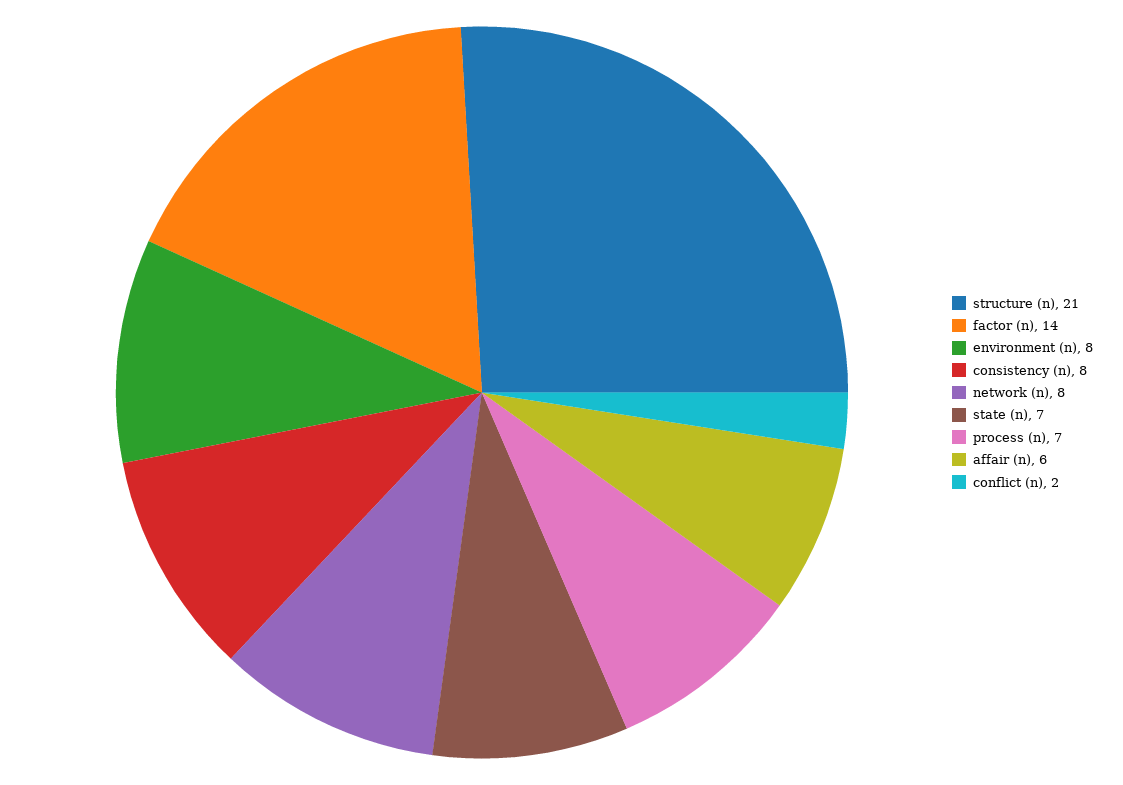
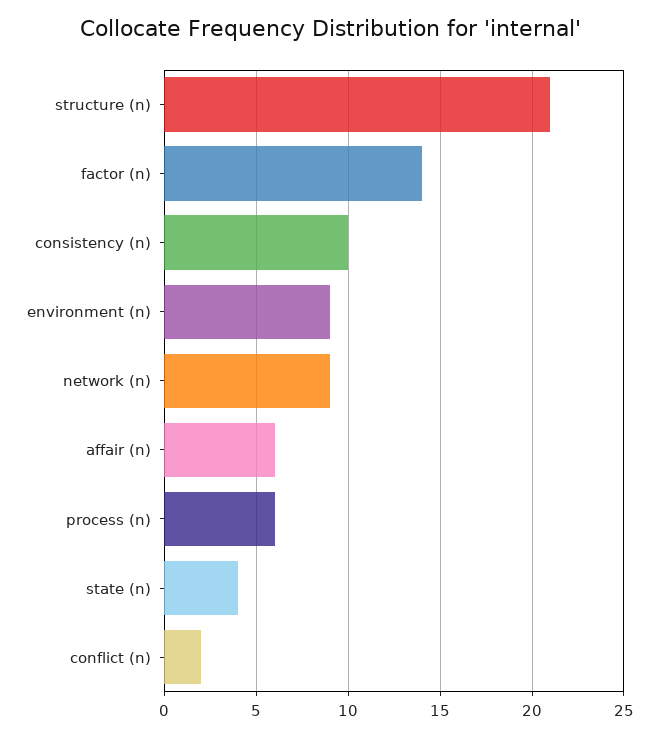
  {
    "structure (n)": 21,
    "factor (n)": 14,
-   "environment (n)": 8,
+   "environment (n)": 9,
-   "consistency (n)": 8,
+   "consistency (n)": 10,
-   "network (n)": 8,
+   "network (n)": 9,
-   "state (n)": 7,
+   "state (n)": 4,
-   "process (n)": 7,
+   "process (n)": 6,
    "affair (n)": 6,
    "conflict (n)": 2
  }

